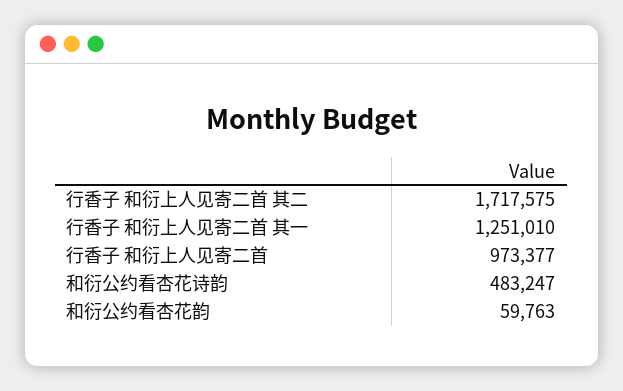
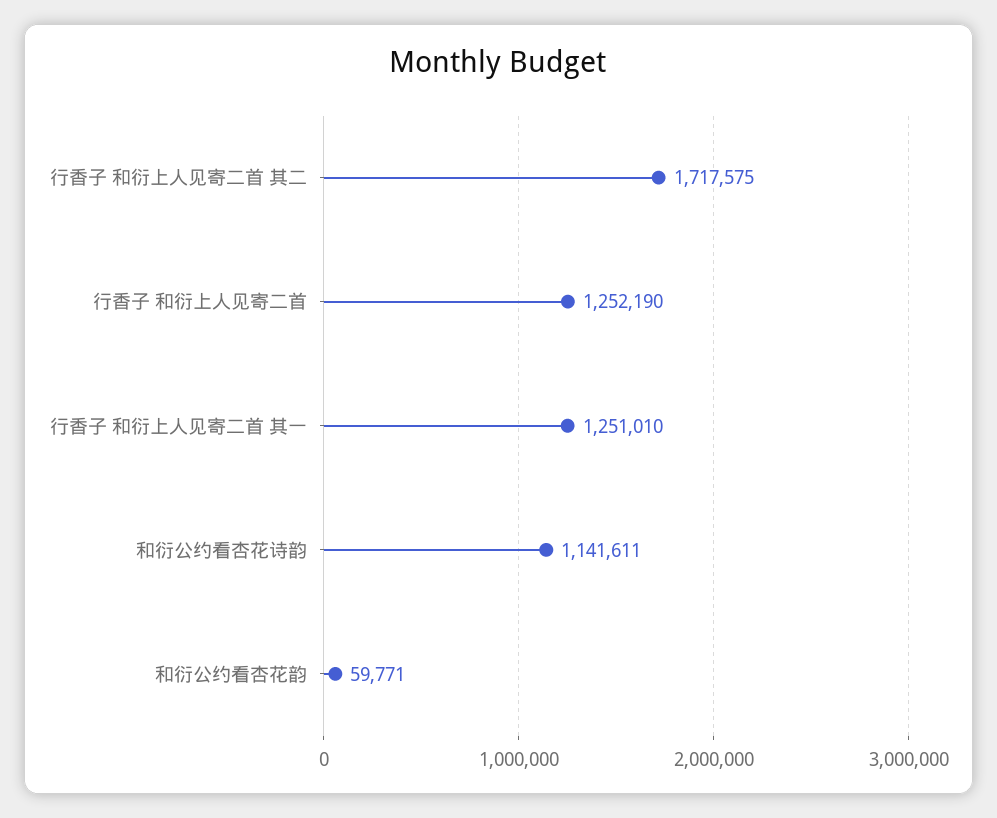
  {
    "行香子 和衍上人见寄二首 其二": 1717575,
    "行香子 和衍上人见寄二首 其一": 1251010,
-   "行香子 和衍上人见寄二首": 973377,
+   "行香子 和衍上人见寄二首": 1252190,
-   "和衍公约看杏花诗韵": 483247,
+   "和衍公约看杏花诗韵": 1141611,
-   "和衍公约看杏花韵": 59763
+   "和衍公约看杏花韵": 59771
  }

